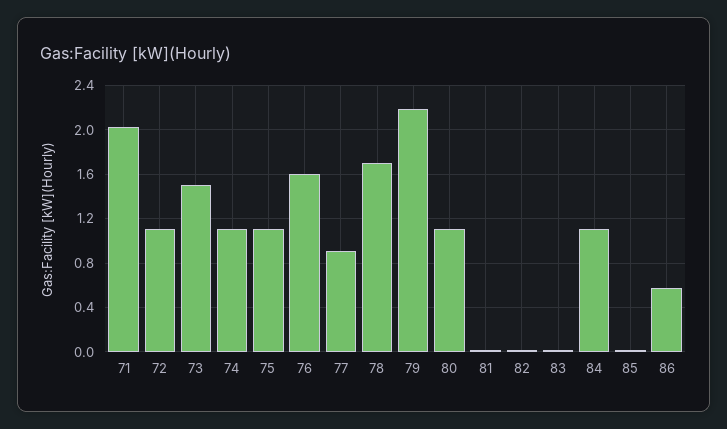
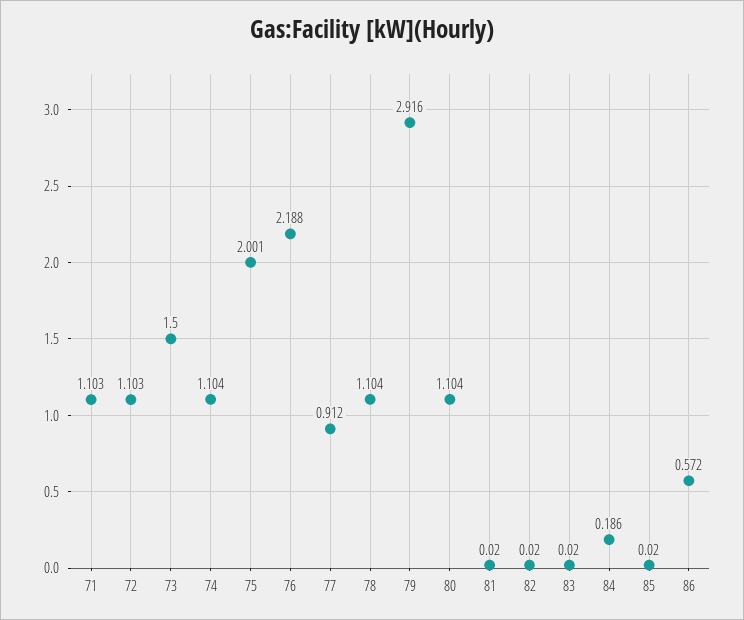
  {
-   "71": 2,
+   "71": 1.103,
    "72": 1.103,
    "73": 1.5,
    "74": 1.104,
-   "75": 1.1,
+   "75": 2.001,
-   "76": 1.6,
+   "76": 2.188,
    "77": 0.912,
-   "78": 1.7,
+   "78": 1.104,
-   "79": 2.2,
+   "79": 2.916,
    "80": 1.104,
    "81": 0.02,
    "82": 0.02,
    "83": 0.02,
-   "84": 1.1,
+   "84": 0.186,
    "85": 0.02,
    "86": 0.572
  }

